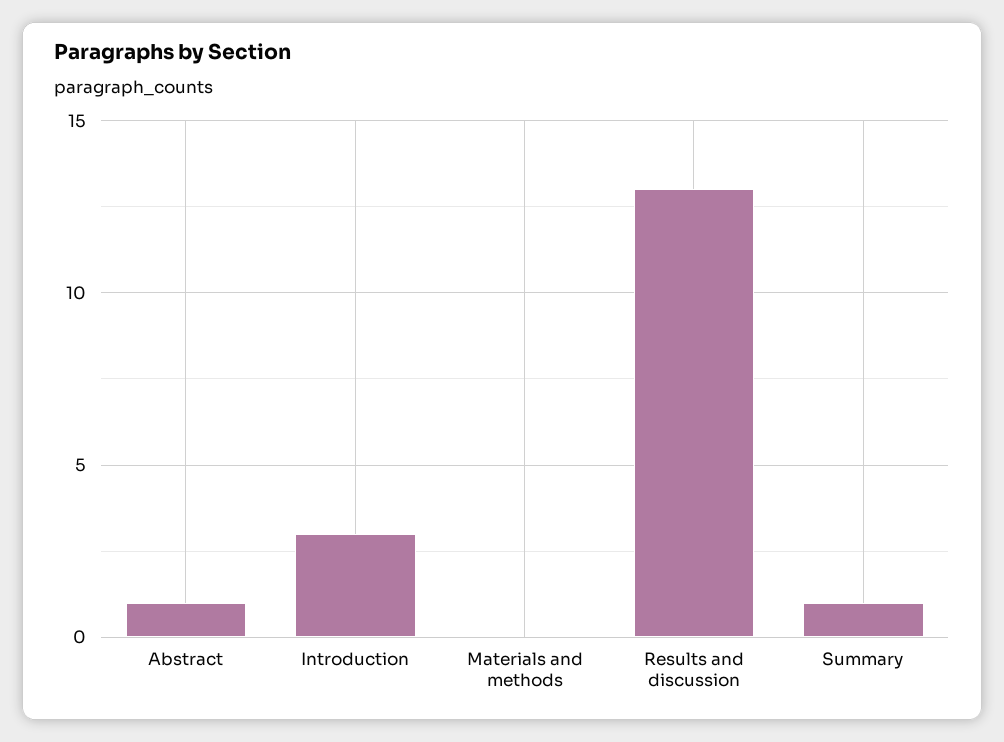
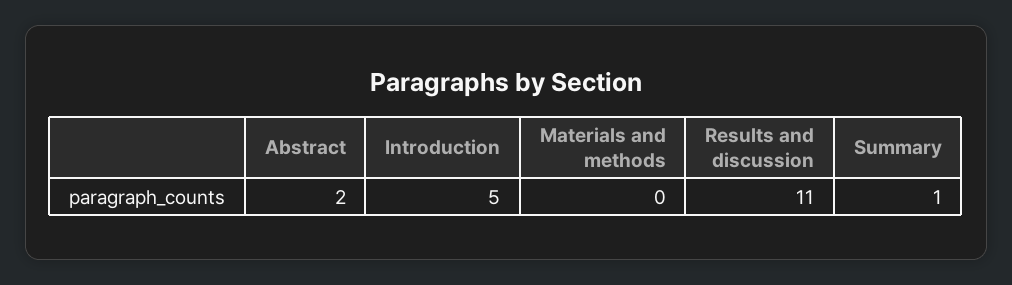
  {
-   "Abstract": 1,
+   "Abstract": 2,
-   "Introduction": 3,
+   "Introduction": 5,
    "Materials and methods": 0,
-   "Results and discussion": 13,
+   "Results and discussion": 11,
    "Summary": 1
  }

